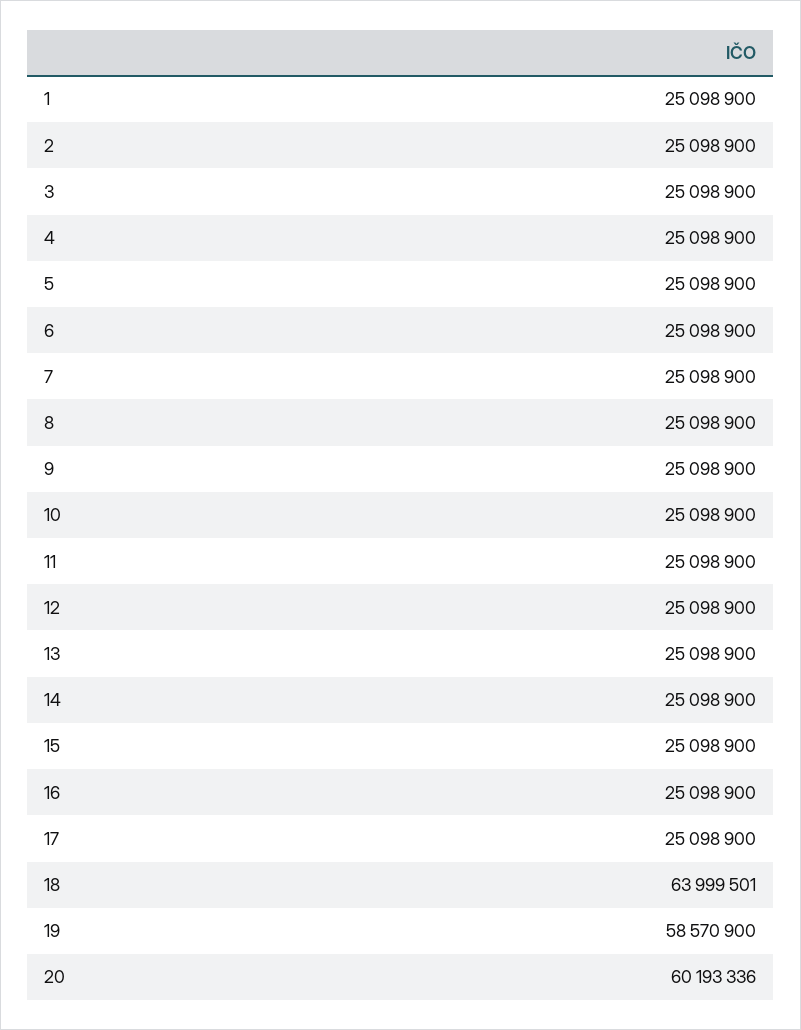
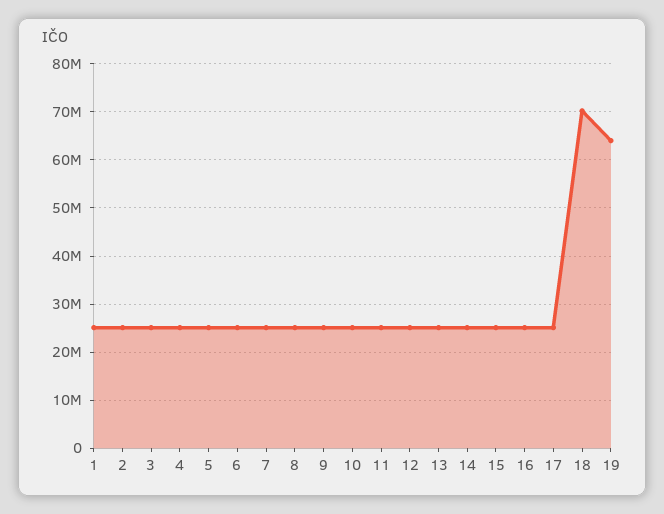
  {
    "1": 25098900,
    "2": 25098900,
    "3": 25098900,
    "4": 25098900,
    "5": 25098900,
    "6": 25098900,
    "7": 25098900,
    "8": 25098900,
    "9": 25098900,
    "10": 25098900,
    "11": 25098900,
    "12": 25098900,
    "13": 25098900,
    "14": 25098900,
    "15": 25098900,
    "16": 25098900,
    "17": 25098900,
-   "18": 63999501,
+   "18": 70000000,
-   "19": 58570900,
+   "19": 64000000
-   "20": 60193336
  }

